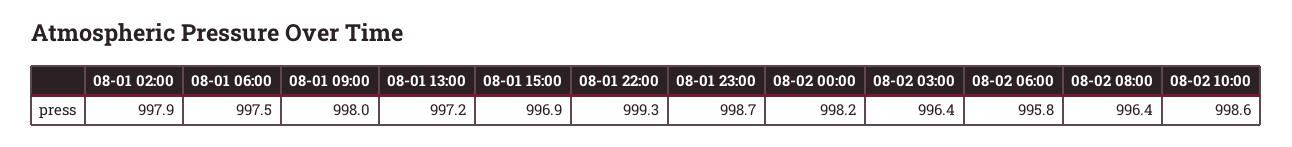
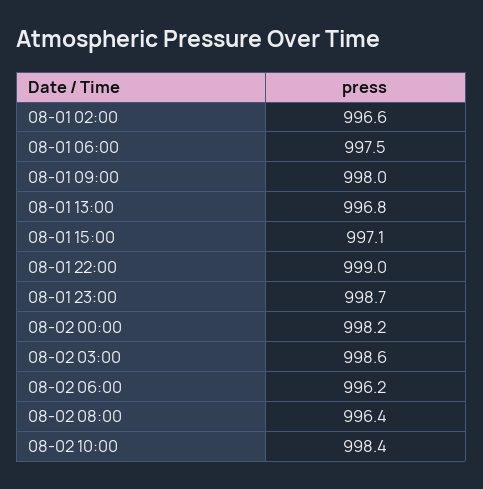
  {
-   "08-01 02:00": 997.9,
+   "08-01 02:00": 996.6,
    "08-01 06:00": 997.5,
    "08-01 09:00": 998,
-   "08-01 13:00": 997.2,
+   "08-01 13:00": 996.8,
-   "08-01 15:00": 996.9,
+   "08-01 15:00": 997.1,
-   "08-01 22:00": 999.3,
+   "08-01 22:00": 999,
    "08-01 23:00": 998.7,
    "08-02 00:00": 998.2,
-   "08-02 03:00": 996.4,
+   "08-02 03:00": 998.6,
-   "08-02 06:00": 995.8,
+   "08-02 06:00": 996.2,
    "08-02 08:00": 996.4,
-   "08-02 10:00": 998.6
+   "08-02 10:00": 998.4
  }

